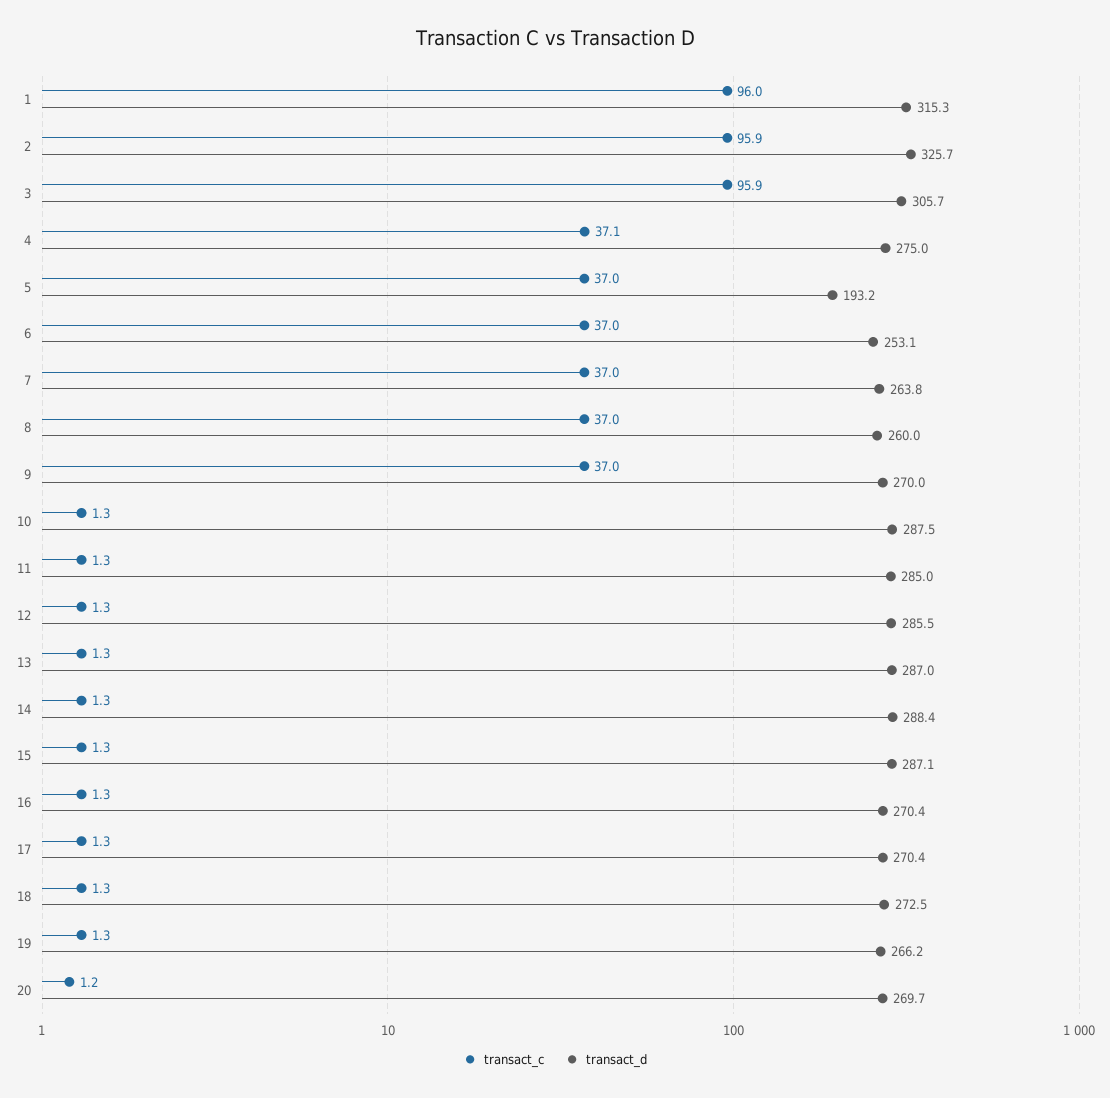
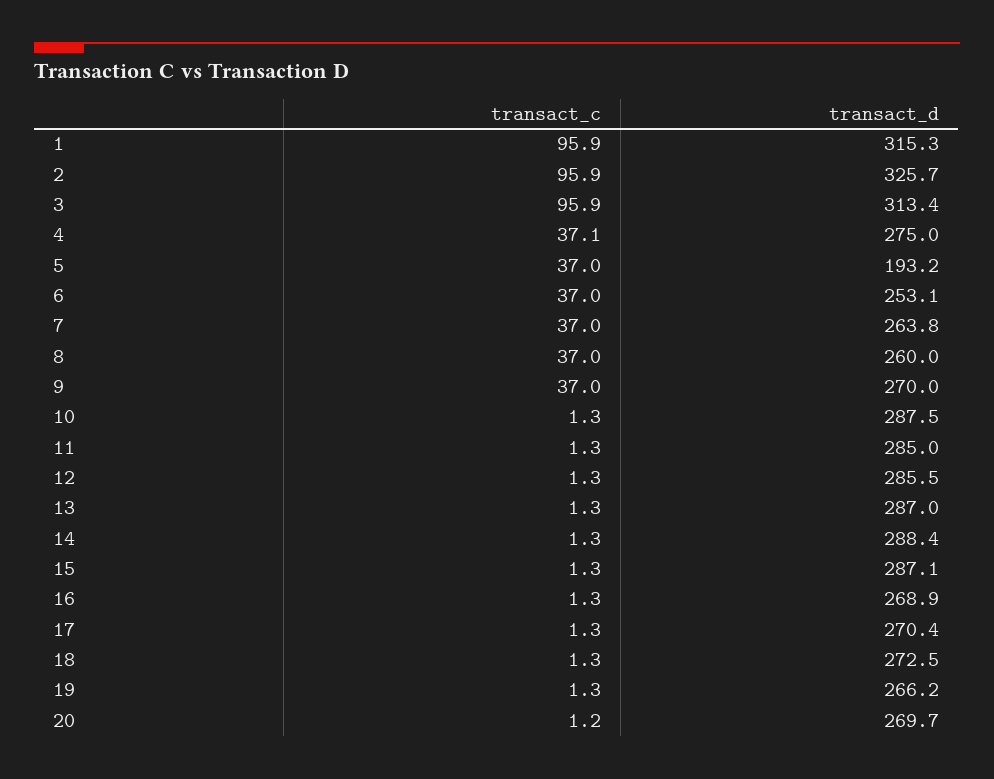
  {
    "transact_c": {
-     "1": 96,
+     "1": 95.9,
      "2": 95.9,
      "3": 95.9,
      "4": 37.1,
      "5": 37,
      "6": 37,
      "7": 37,
      "8": 37,
      "9": 37,
      "10": 1.3,
      "11": 1.3,
      "12": 1.3,
      "13": 1.3,
      "14": 1.3,
      "15": 1.3,
      "16": 1.3,
      "17": 1.3,
      "18": 1.3,
      "19": 1.3,
      "20": 1.2
    },
    "transact_d": {
      "1": 315.3,
      "2": 325.7,
-     "3": 305.7,
+     "3": 313.4,
      "4": 275,
      "5": 193.2,
      "6": 253.1,
      "7": 263.8,
      "8": 260,
      "9": 270,
      "10": 287.5,
      "11": 285,
      "12": 285.5,
      "13": 287,
      "14": 288.4,
      "15": 287.1,
-     "16": 270.4,
+     "16": 268.9,
      "17": 270.4,
      "18": 272.5,
      "19": 266.2,
      "20": 269.7
    }
  }

